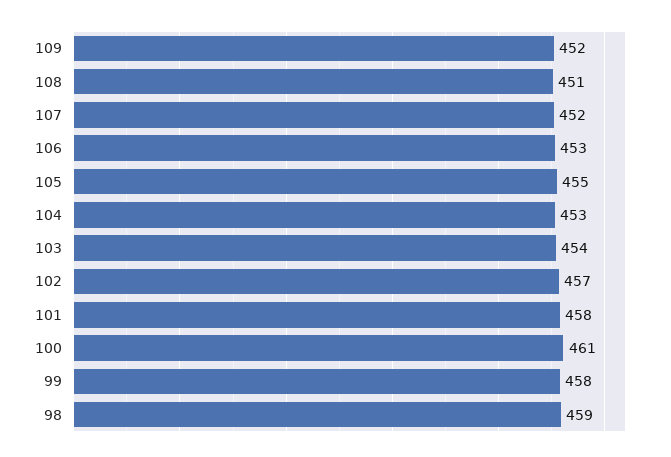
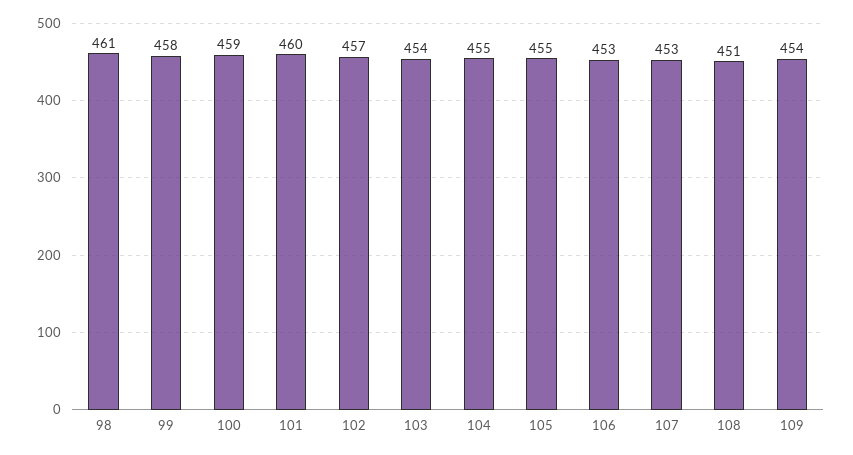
  {
-   "109": 452,
+   "109": 454,
    "108": 451,
-   "107": 452,
+   "107": 453,
    "106": 453,
    "105": 455,
-   "104": 453,
+   "104": 455,
    "103": 454,
    "102": 457,
-   "101": 458,
+   "101": 460,
-   "100": 461,
+   "100": 459,
    "99": 458,
-   "98": 459
+   "98": 461
  }

